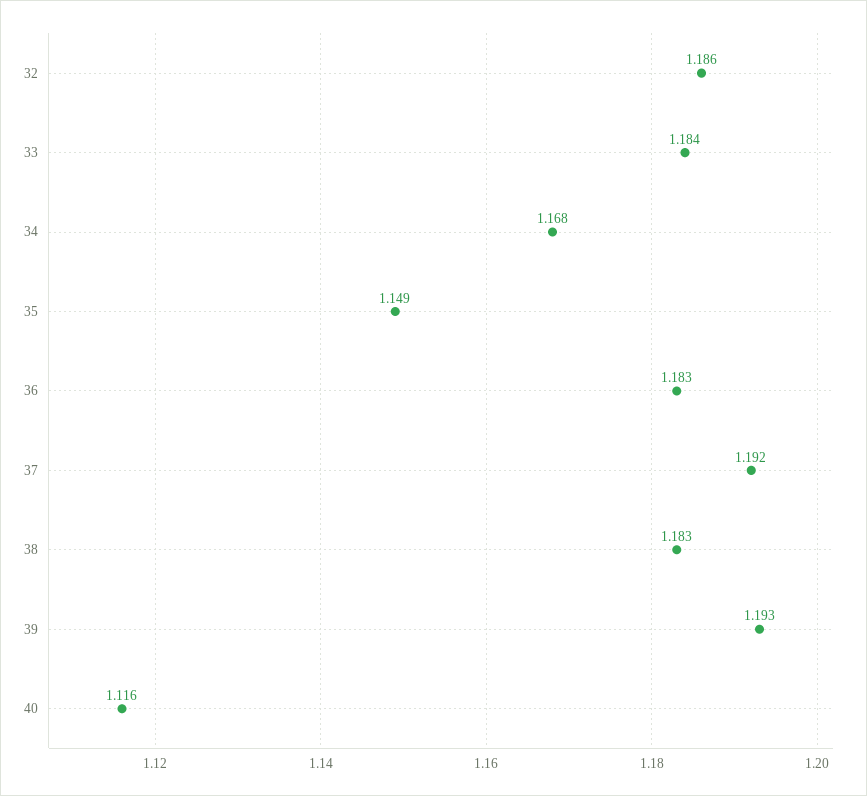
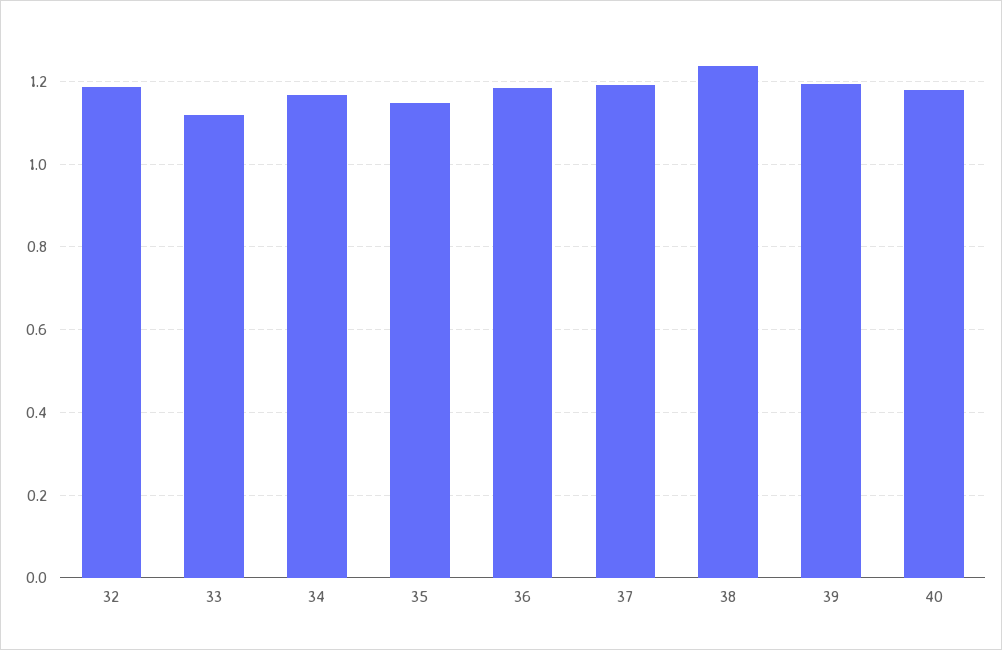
  {
    "32": 1.186,
-   "33": 1.184,
+   "33": 1.12,
    "34": 1.168,
    "35": 1.149,
    "36": 1.183,
    "37": 1.192,
-   "38": 1.183,
+   "38": 1.24,
    "39": 1.193,
-   "40": 1.116
+   "40": 1.18
  }

